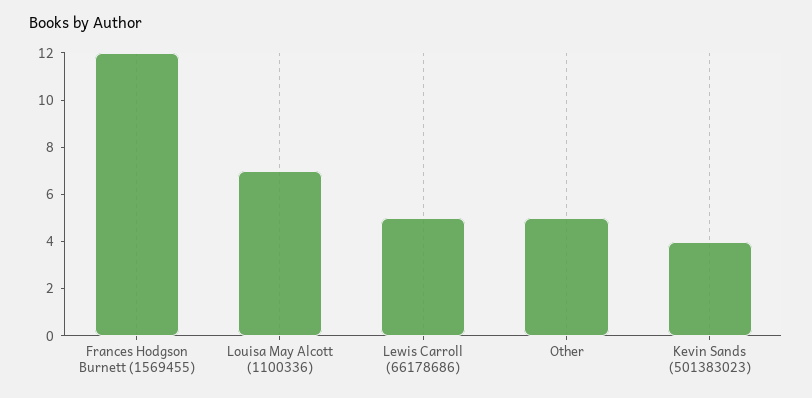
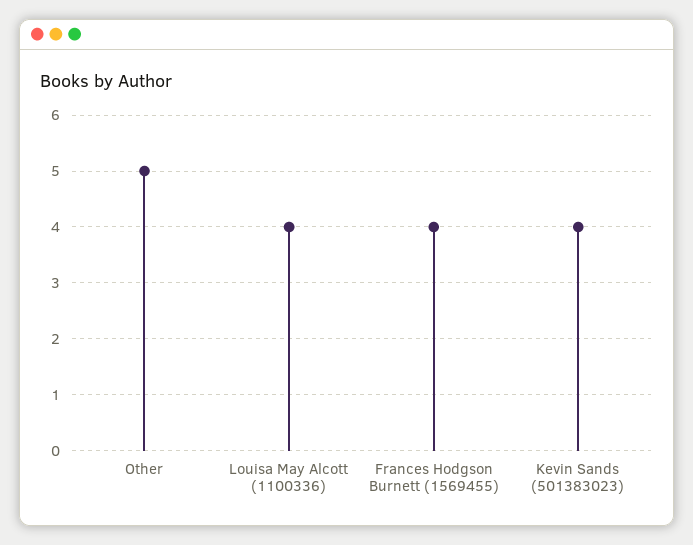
  {
-   "Frances Hodgson Burnett (1569455)": 12,
+   "Frances Hodgson Burnett (1569455)": 4,
-   "Louisa May Alcott (1100336)": 7,
+   "Louisa May Alcott (1100336)": 4,
-   "Lewis Carroll (66178686)": 5,
    "Other": 5,
    "Kevin Sands (501383023)": 4
  }

